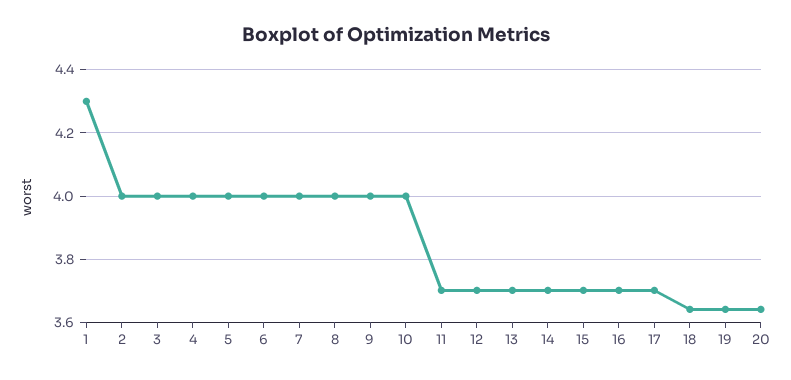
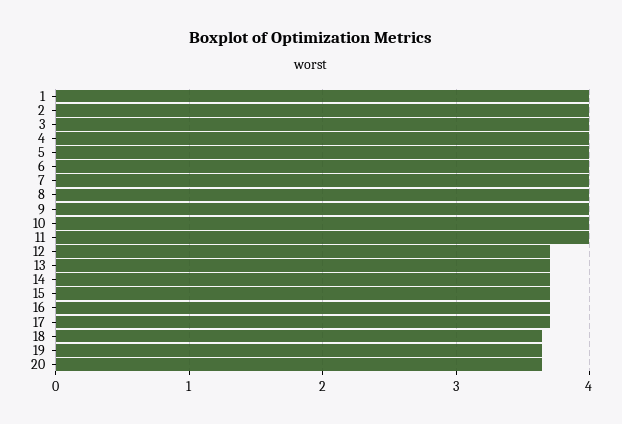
  {
-   "1": 4.3,
+   "1": 4,
    "2": 4,
    "3": 4,
    "4": 4,
    "5": 4,
    "6": 4,
    "7": 4,
    "8": 4,
    "9": 4,
    "10": 4,
-   "11": 3.7,
+   "11": 4,
    "12": 3.7,
    "13": 3.7,
    "14": 3.7,
    "15": 3.7,
    "16": 3.7,
    "17": 3.7,
    "18": 3.64,
    "19": 3.64,
    "20": 3.64
  }

